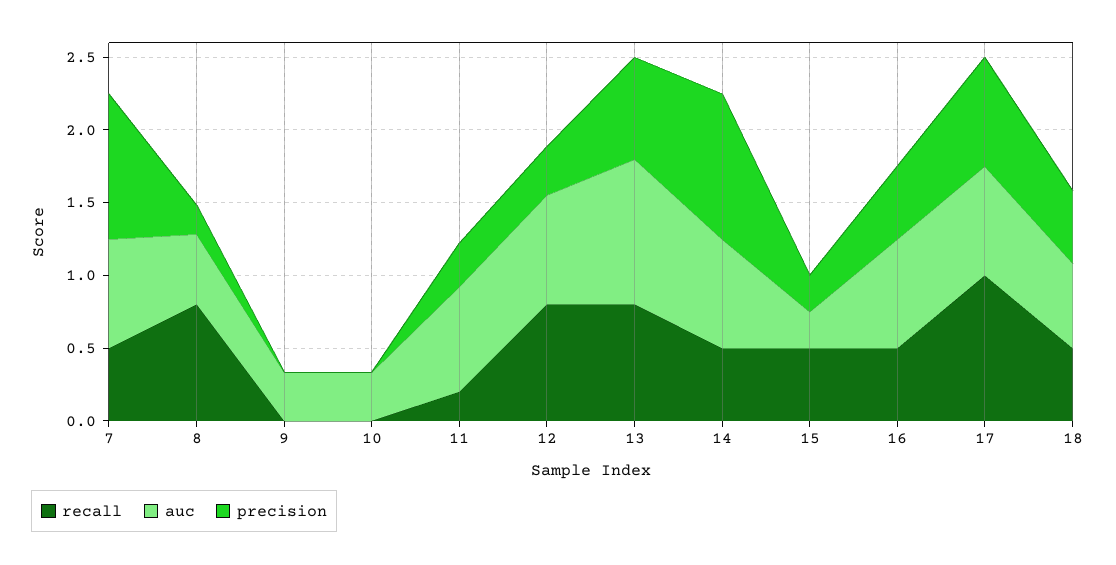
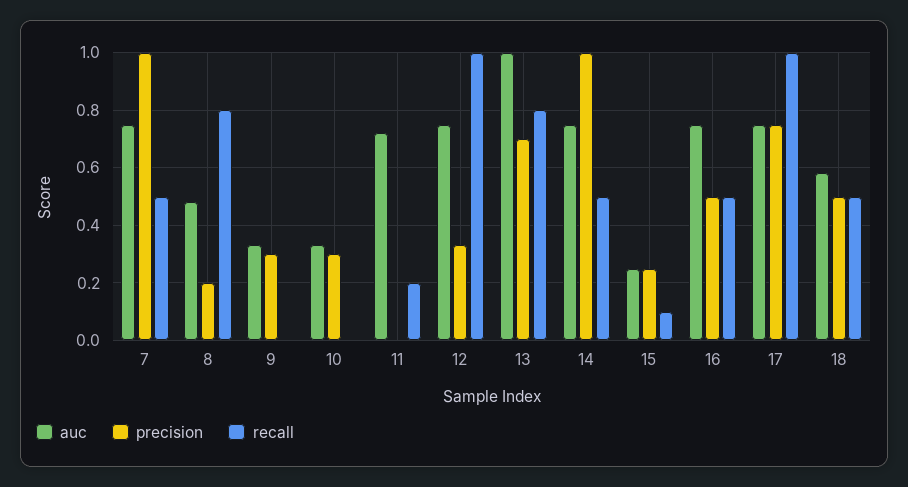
  {
    "recall": {
      "7": 0.5,
      "8": 0.8,
      "9": 0,
      "10": 0,
      "11": 0.2,
-     "12": 0.8,
+     "12": 1,
      "13": 0.8,
      "14": 0.5,
-     "15": 0.5,
+     "15": 0.1,
      "16": 0.5,
      "17": 1,
      "18": 0.5
    },
    "auc": {
      "7": 0.75,
      "8": 0.475,
      "9": 0.325,
      "10": 0.325,
      "11": 0.725,
      "12": 0.75,
      "13": 1,
      "14": 0.75,
      "15": 0.25,
      "16": 0.75,
      "17": 0.75,
      "18": 0.575
    },
    "precision": {
      "7": 1,
      "8": 0.2,
-     "9": 0,
+     "9": 0.3,
-     "10": 0,
+     "10": 0.3,
-     "11": 0.3,
+     "11": 0,
      "12": 0.325,
      "13": 0.7,
      "14": 1,
      "15": 0.25,
      "16": 0.5,
      "17": 0.75,
      "18": 0.5
    }
  }

